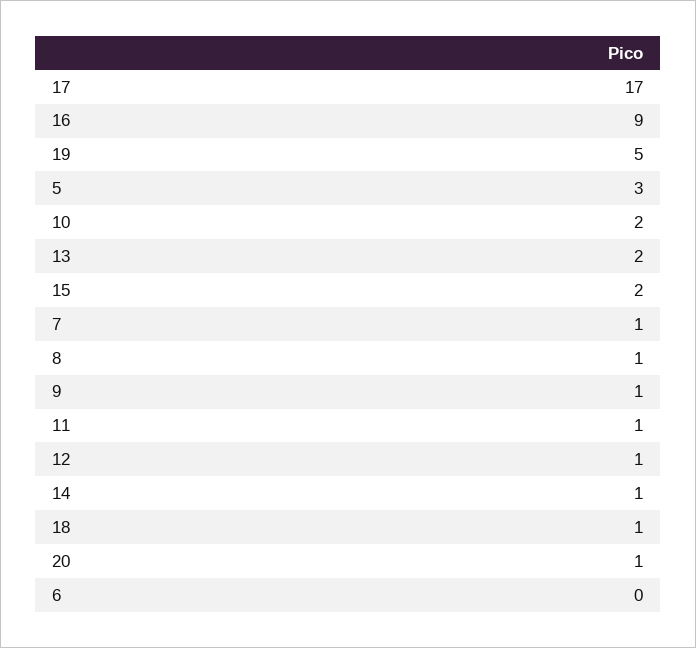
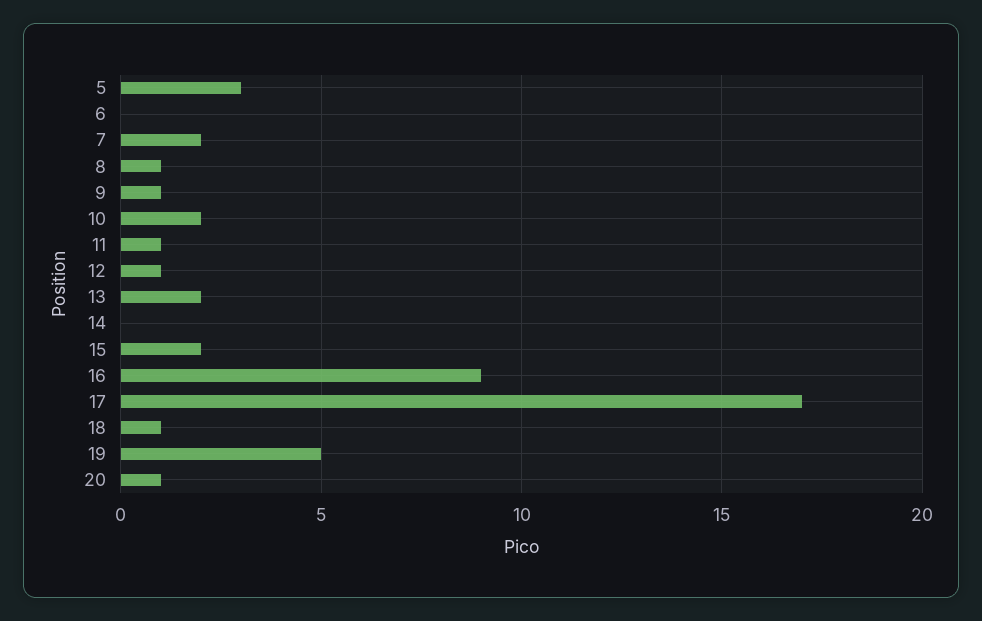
  {
    "17": 17,
    "16": 9,
    "19": 5,
    "5": 3,
    "10": 2,
    "13": 2,
    "15": 2,
-   "7": 1,
+   "7": 2,
    "8": 1,
    "9": 1,
    "11": 1,
    "12": 1,
-   "14": 1,
+   "14": 0,
    "18": 1,
    "20": 1,
    "6": 0
  }

